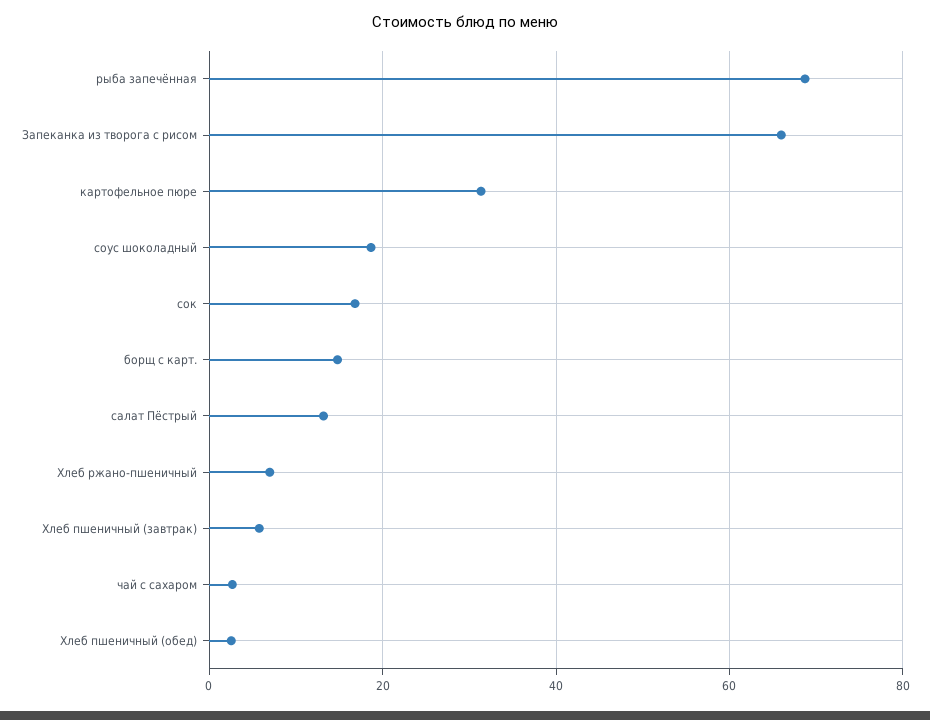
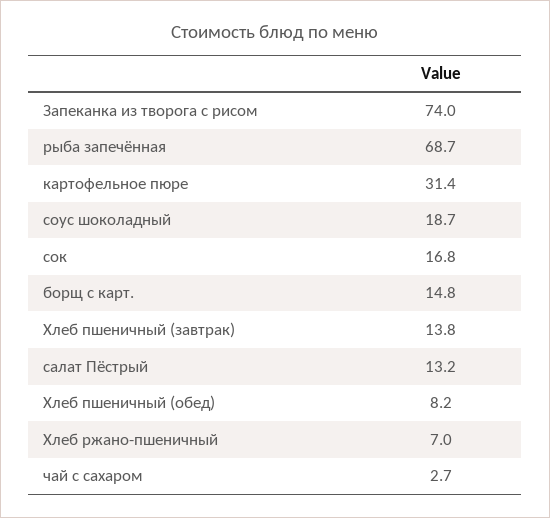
  {
    "рыба запечённая": 68.7,
-   "Запеканка из творога с рисом": 66,
+   "Запеканка из творога с рисом": 74,
    "картофельное пюре": 31.4,
    "соус шоколадный": 18.7,
    "сок": 16.8,
    "борщ с карт.": 14.8,
    "салат Пёстрый": 13.2,
    "Хлеб ржано-пшеничный": 7,
-   "Хлеб пшеничный (завтрак)": 6,
+   "Хлеб пшеничный (завтрак)": 13.8,
    "чай с сахаром": 2.7,
-   "Хлеб пшеничный (обед)": 2
+   "Хлеб пшеничный (обед)": 8.2
  }

